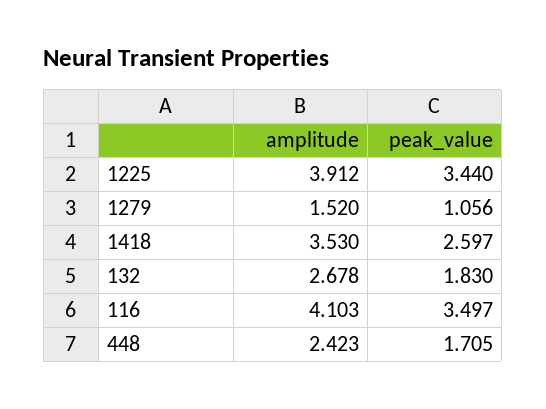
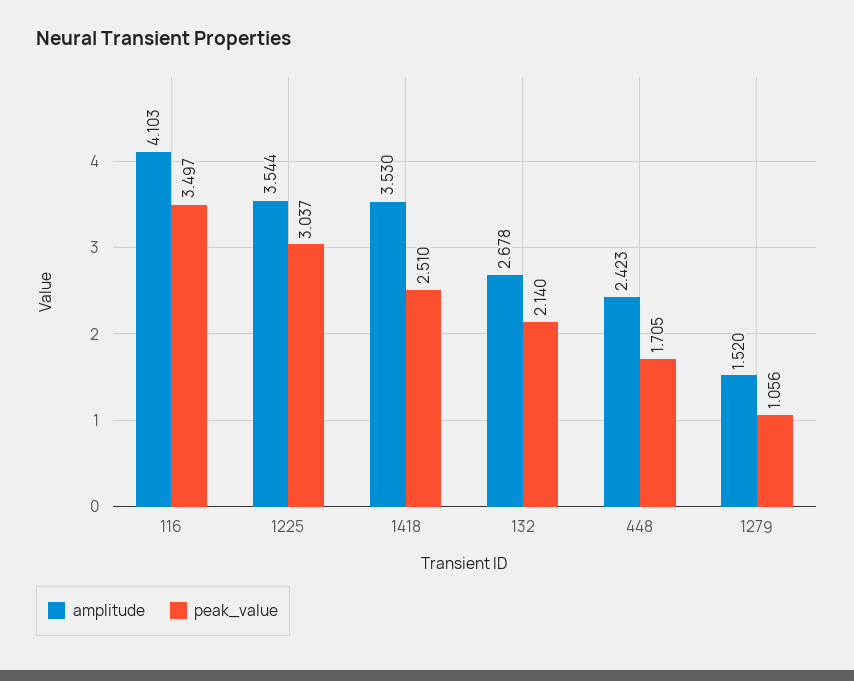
  {
    "amplitude": {
-     "1225": 3.912,
+     "1225": 3.544,
      "1279": 1.52,
      "1418": 3.53,
      "132": 2.678,
      "116": 4.103,
      "448": 2.423
    },
    "peak_value": {
-     "1225": 3.44,
+     "1225": 3.037,
      "1279": 1.056,
-     "1418": 2.597,
+     "1418": 2.51,
-     "132": 1.83,
+     "132": 2.14,
      "116": 3.497,
      "448": 1.705
    }
  }

